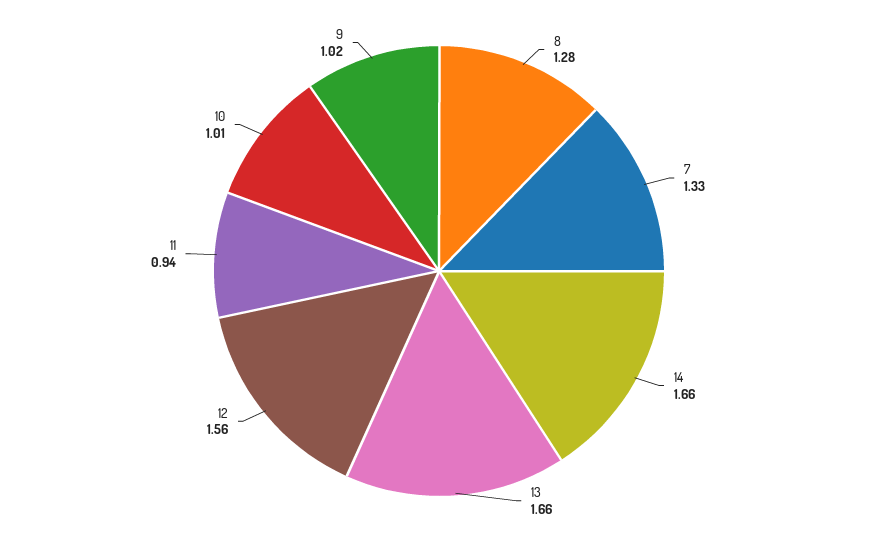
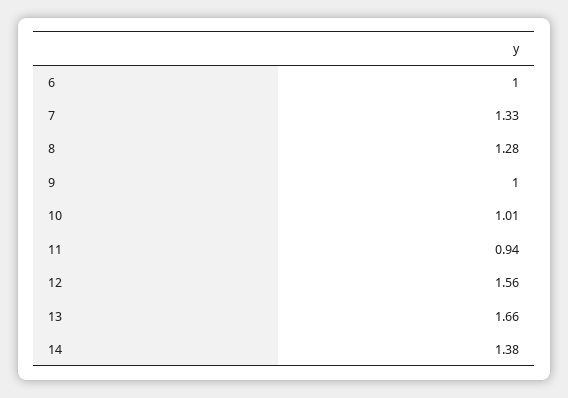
  {
    "8": 1.28,
    "7": 1.33,
-   "14": 1.66,
+   "14": 1.38,
    "13": 1.66,
    "12": 1.56,
    "11": 0.94,
    "10": 1.01,
-   "9": 1.02
+   "9": 1,
+   "6": 1
  }

